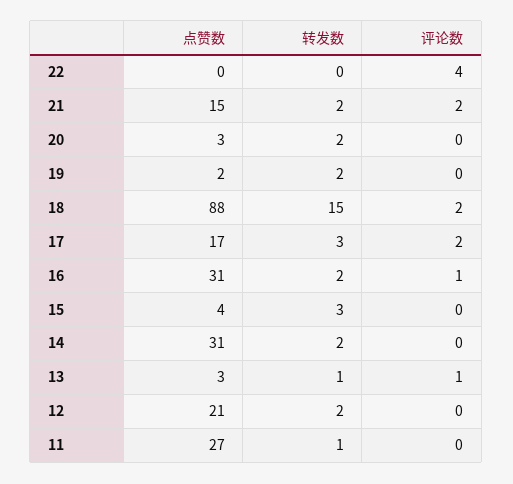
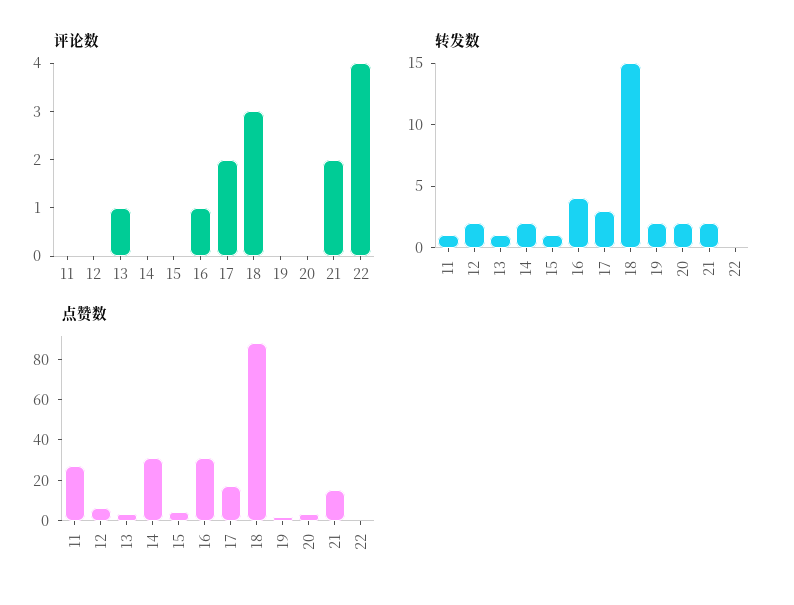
  {
    "点赞数": {
      "22": 0,
      "21": 15,
      "20": 3,
      "19": 2,
      "18": 88,
      "17": 17,
      "16": 31,
      "15": 4,
      "14": 31,
      "13": 3,
-     "12": 21,
+     "12": 5,
      "11": 27
    },
    "转发数": {
      "22": 0,
      "21": 2,
      "20": 2,
      "19": 2,
      "18": 15,
      "17": 3,
-     "16": 2,
+     "16": 4,
-     "15": 3,
+     "15": 1,
      "14": 2,
      "13": 1,
      "12": 2,
      "11": 1
    },
    "评论数": {
      "22": 4,
      "21": 2,
      "20": 0,
      "19": 0,
-     "18": 2,
+     "18": 3,
      "17": 2,
      "16": 1,
      "15": 0,
      "14": 0,
      "13": 1,
      "12": 0,
      "11": 0
    }
  }

